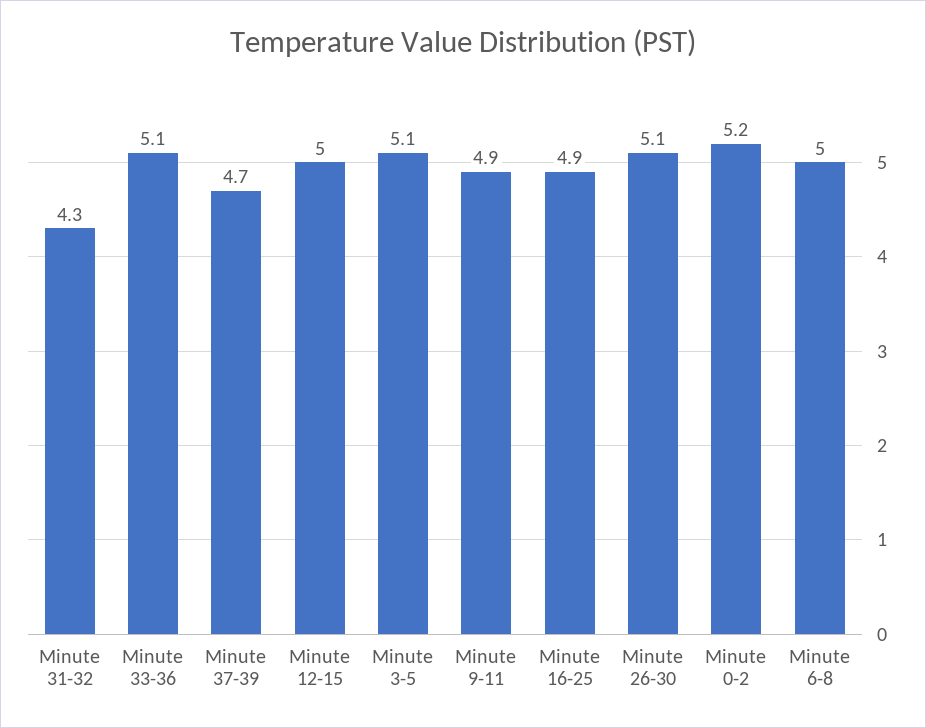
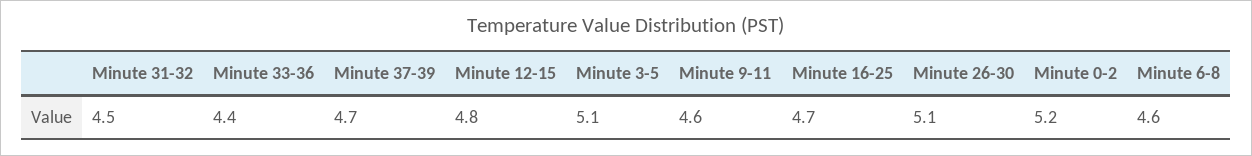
  {
-   "Minute 31-32": 4.3,
+   "Minute 31-32": 4.5,
-   "Minute 33-36": 5.1,
+   "Minute 33-36": 4.4,
    "Minute 37-39": 4.7,
-   "Minute 12-15": 5,
+   "Minute 12-15": 4.8,
    "Minute 3-5": 5.1,
-   "Minute 9-11": 4.9,
+   "Minute 9-11": 4.6,
-   "Minute 16-25": 4.9,
+   "Minute 16-25": 4.7,
    "Minute 26-30": 5.1,
    "Minute 0-2": 5.2,
-   "Minute 6-8": 5
+   "Minute 6-8": 4.6
  }

